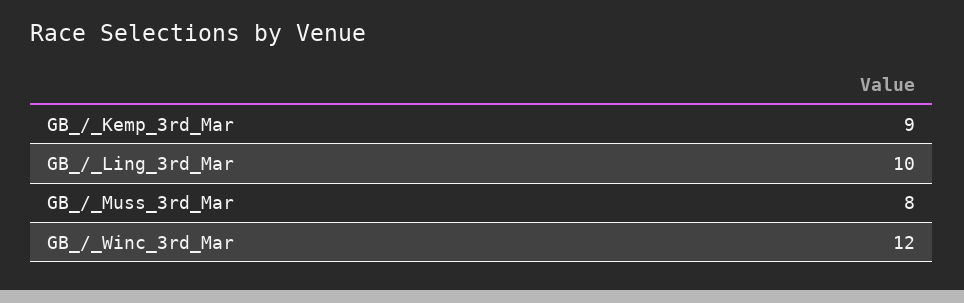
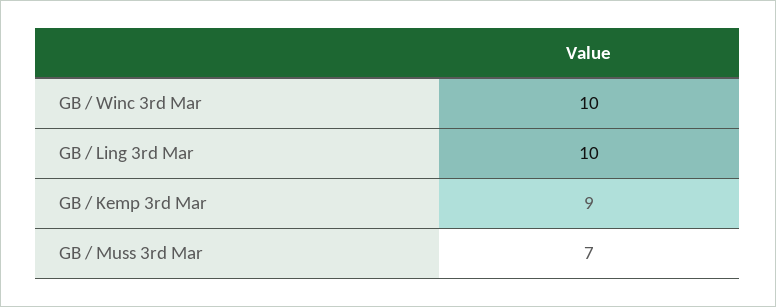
  {
    "GB_/_Kemp_3rd_Mar": 9,
    "GB_/_Ling_3rd_Mar": 10,
-   "GB_/_Muss_3rd_Mar": 8,
+   "GB_/_Muss_3rd_Mar": 7,
-   "GB_/_Winc_3rd_Mar": 12
+   "GB_/_Winc_3rd_Mar": 10
  }

